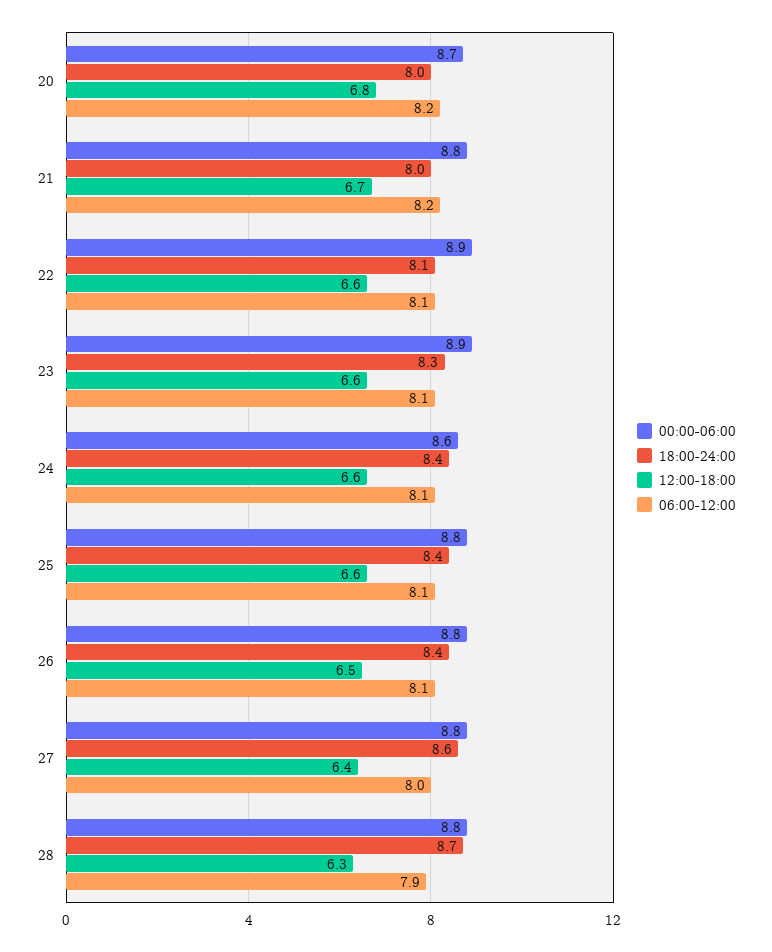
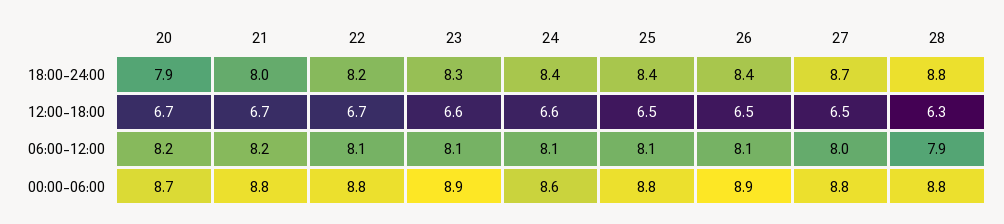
  {
    "00:00-06:00": {
      "20": 8.7,
      "21": 8.8,
-     "22": 8.9,
+     "22": 8.8,
      "23": 8.9,
      "24": 8.6,
      "25": 8.8,
-     "26": 8.8,
+     "26": 8.9,
      "27": 8.8,
      "28": 8.8
    },
    "18:00-24:00": {
-     "20": 8,
+     "20": 7.9,
      "21": 8,
-     "22": 8.1,
+     "22": 8.2,
      "23": 8.3,
      "24": 8.4,
      "25": 8.4,
      "26": 8.4,
-     "27": 8.6,
+     "27": 8.7,
-     "28": 8.7
+     "28": 8.8
    },
    "12:00-18:00": {
-     "20": 6.8,
+     "20": 6.7,
      "21": 6.7,
-     "22": 6.6,
+     "22": 6.7,
      "23": 6.6,
      "24": 6.6,
-     "25": 6.6,
+     "25": 6.5,
      "26": 6.5,
-     "27": 6.4,
+     "27": 6.5,
      "28": 6.3
    },
    "06:00-12:00": {
      "20": 8.2,
      "21": 8.2,
      "22": 8.1,
      "23": 8.1,
      "24": 8.1,
      "25": 8.1,
      "26": 8.1,
      "27": 8,
      "28": 7.9
    }
  }

